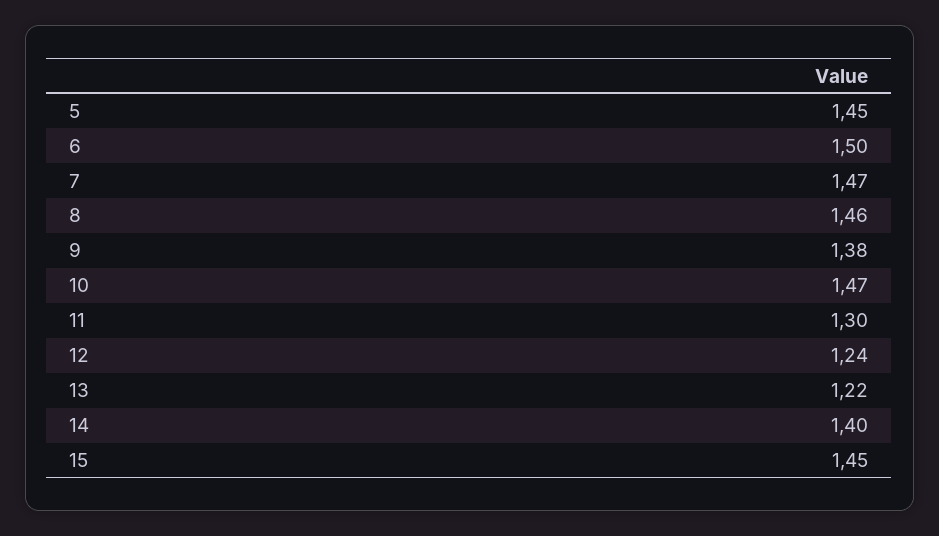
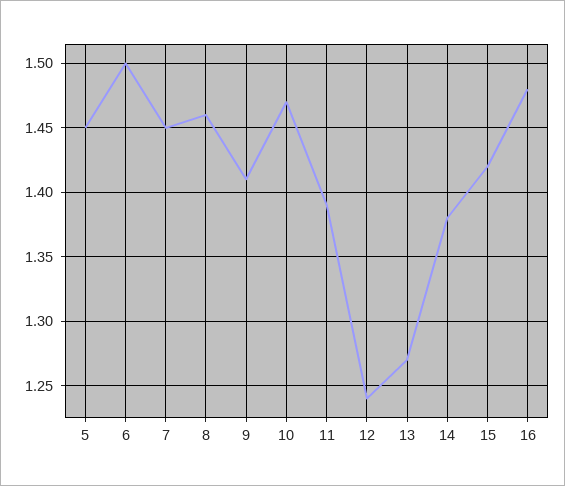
  {
    "5": 1.45,
    "6": 1.5,
-   "7": 1.47,
+   "7": 1.45,
    "8": 1.46,
-   "9": 1.38,
+   "9": 1.41,
    "10": 1.47,
-   "11": 1.3,
+   "11": 1.39,
    "12": 1.24,
-   "13": 1.22,
+   "13": 1.27,
-   "14": 1.4,
+   "14": 1.38,
-   "15": 1.45
+   "15": 1.42,
+   "16": 1.48
  }

